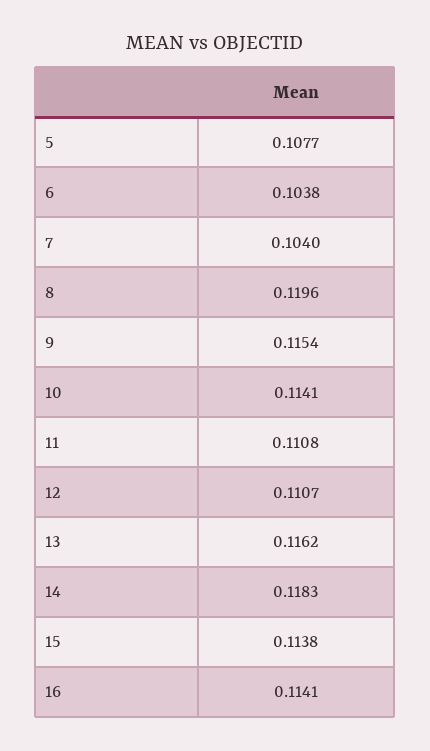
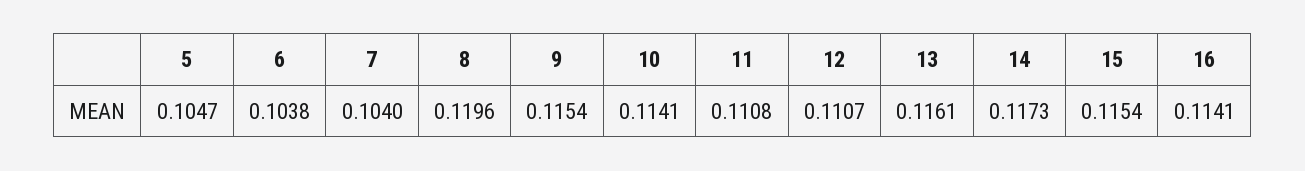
  {
-   "5": 0.1077,
+   "5": 0.1047,
    "6": 0.1038,
    "7": 0.104,
    "8": 0.1196,
    "9": 0.1154,
    "10": 0.1141,
    "11": 0.1108,
    "12": 0.1107,
-   "13": 0.1162,
+   "13": 0.1161,
-   "14": 0.1183,
+   "14": 0.1173,
-   "15": 0.1138,
+   "15": 0.1154,
    "16": 0.1141
  }

